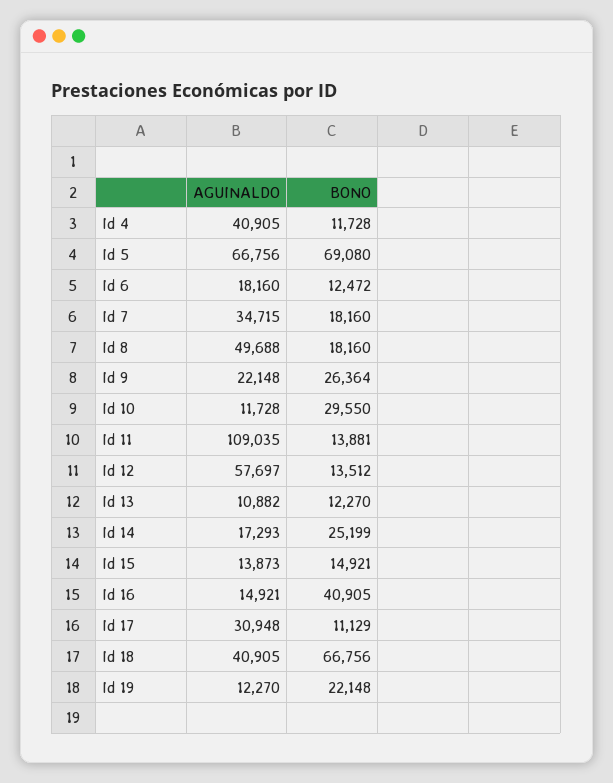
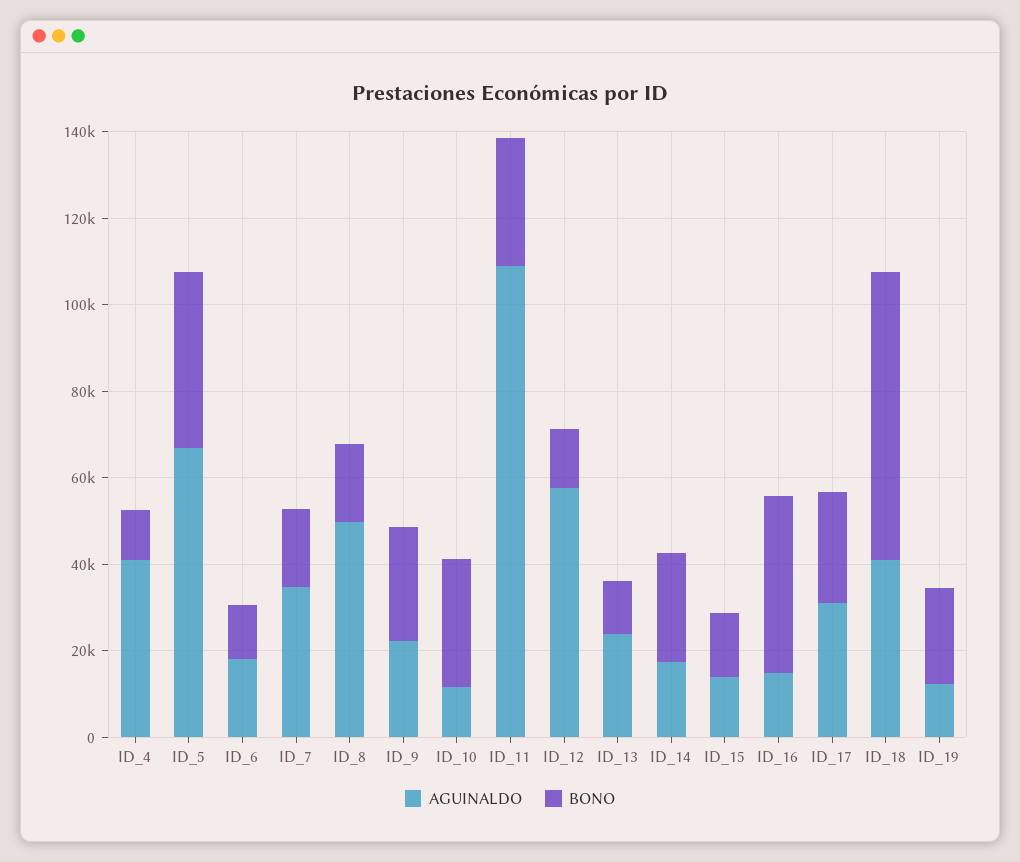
  {
    "AGUINALDO": {
      "Id 4": 40905,
      "Id 5": 66756,
      "Id 6": 18160,
      "Id 7": 34715,
      "Id 8": 49688,
      "Id 9": 22148,
      "Id 10": 11728,
      "Id 11": 109035,
      "Id 12": 57697,
-     "Id 13": 10882,
+     "Id 13": 25000,
      "Id 14": 17293,
      "Id 15": 13873,
      "Id 16": 14921,
      "Id 17": 30948,
      "Id 18": 40905,
      "Id 19": 12270
    },
    "BONO": {
      "Id 4": 11728,
-     "Id 5": 69080,
+     "Id 5": 40000,
      "Id 6": 12472,
      "Id 7": 18160,
      "Id 8": 18160,
      "Id 9": 26364,
      "Id 10": 29550,
-     "Id 11": 13881,
+     "Id 11": 30000,
      "Id 12": 13512,
      "Id 13": 12270,
      "Id 14": 25199,
      "Id 15": 14921,
      "Id 16": 40905,
-     "Id 17": 11129,
+     "Id 17": 25000,
      "Id 18": 66756,
      "Id 19": 22148
    }
  }

